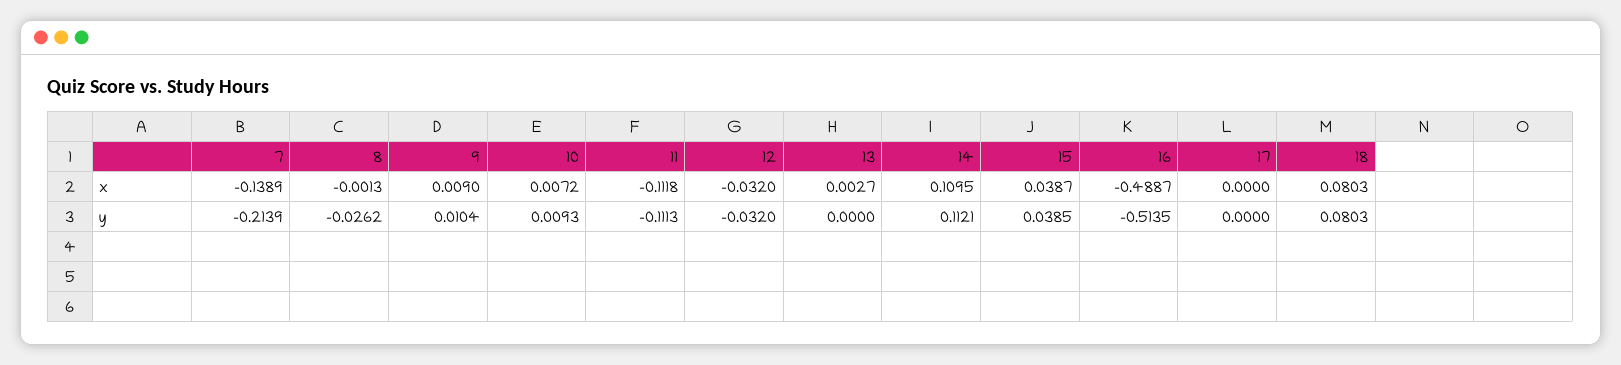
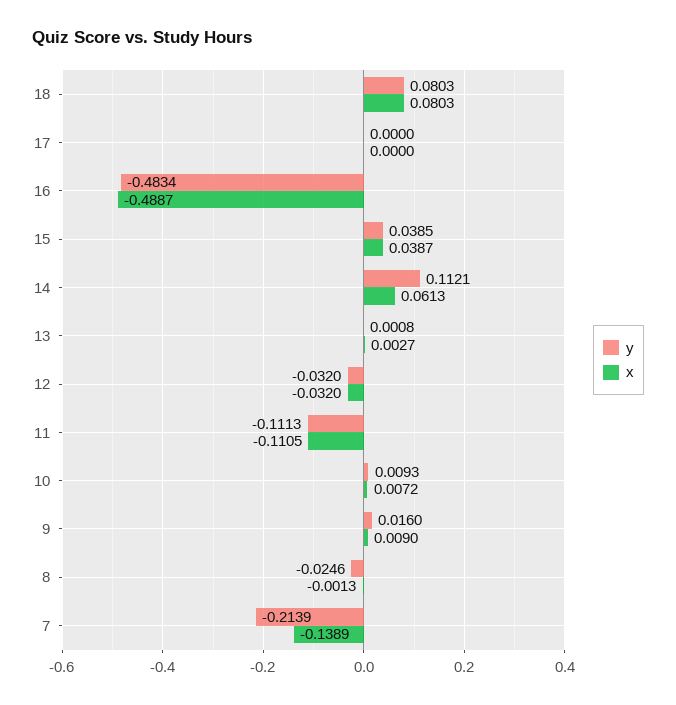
  {
    "x": {
      "7": -0.1389,
      "8": -0.0013,
      "9": 0.009,
      "10": 0.0072,
-     "11": -0.1118,
+     "11": -0.1105,
      "12": -0.032,
      "13": 0.0027,
-     "14": 0.1095,
+     "14": 0.0613,
      "15": 0.0387,
      "16": -0.4887,
      "17": 0,
      "18": 0.0803
    },
    "y": {
      "7": -0.2139,
-     "8": -0.0262,
+     "8": -0.0246,
-     "9": 0.0104,
+     "9": 0.016,
      "10": 0.0093,
      "11": -0.1113,
      "12": -0.032,
-     "13": 0,
+     "13": 0.0008,
      "14": 0.1121,
      "15": 0.0385,
-     "16": -0.5135,
+     "16": -0.4834,
      "17": 0,
      "18": 0.0803
    }
  }

